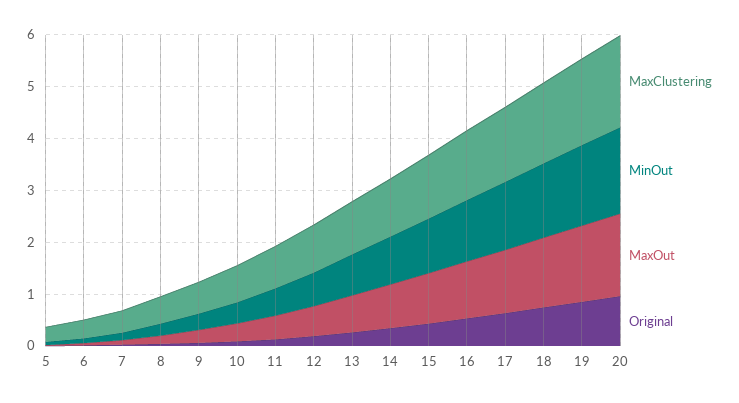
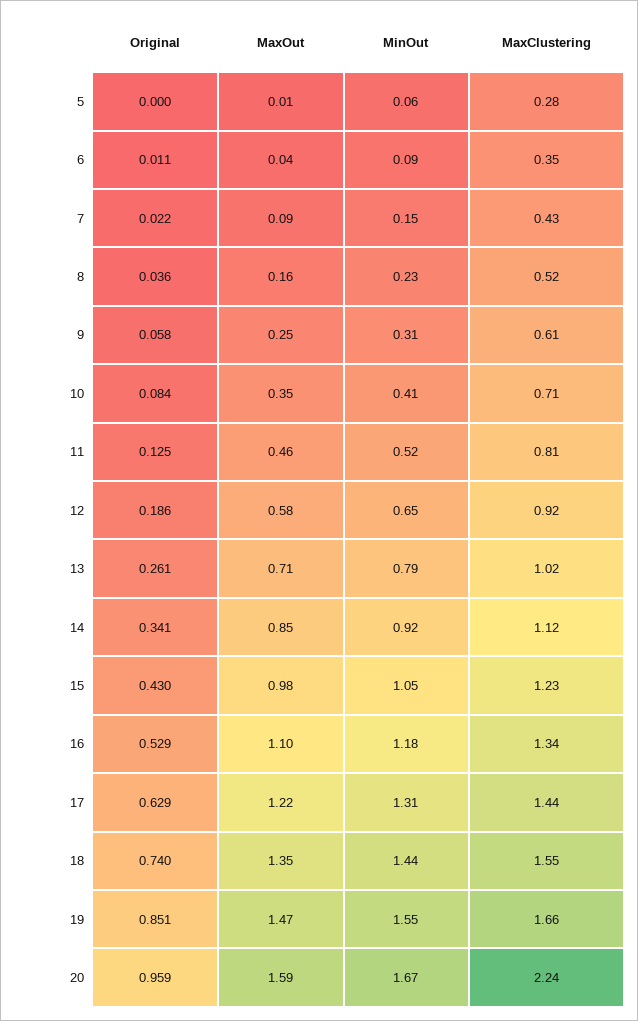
  {
    "MaxClustering": {
      "5": 0.28,
      "6": 0.35,
      "7": 0.43,
      "8": 0.52,
      "9": 0.61,
      "10": 0.71,
      "11": 0.81,
      "12": 0.92,
      "13": 1.02,
      "14": 1.12,
      "15": 1.23,
      "16": 1.34,
      "17": 1.44,
      "18": 1.55,
      "19": 1.66,
-     "20": 1.8
+     "20": 2.24
    },
    "MinOut": {
      "5": 0.06,
      "6": 0.09,
      "7": 0.15,
      "8": 0.23,
      "9": 0.31,
      "10": 0.41,
      "11": 0.52,
      "12": 0.65,
      "13": 0.79,
      "14": 0.92,
      "15": 1.05,
      "16": 1.18,
      "17": 1.31,
      "18": 1.44,
      "19": 1.55,
      "20": 1.67
    },
    "MaxOut": {
      "5": 0.01,
      "6": 0.04,
      "7": 0.09,
      "8": 0.16,
      "9": 0.25,
      "10": 0.35,
      "11": 0.46,
      "12": 0.58,
      "13": 0.71,
      "14": 0.85,
      "15": 0.98,
      "16": 1.1,
      "17": 1.22,
      "18": 1.35,
      "19": 1.47,
      "20": 1.59
    },
    "Original": {
      "5": 0,
      "6": 0.011,
      "7": 0.022,
      "8": 0.036,
      "9": 0.058,
      "10": 0.084,
      "11": 0.125,
      "12": 0.186,
      "13": 0.261,
      "14": 0.341,
      "15": 0.43,
      "16": 0.529,
      "17": 0.629,
      "18": 0.74,
      "19": 0.851,
      "20": 0.959
    }
  }

